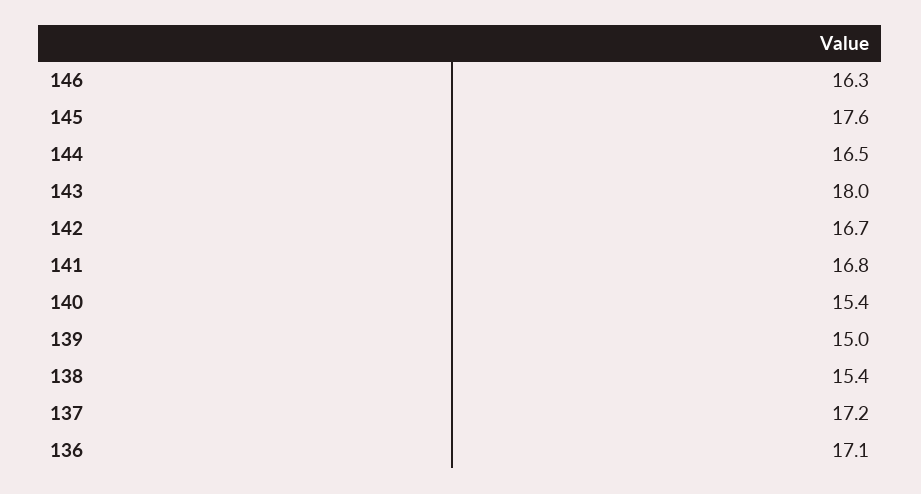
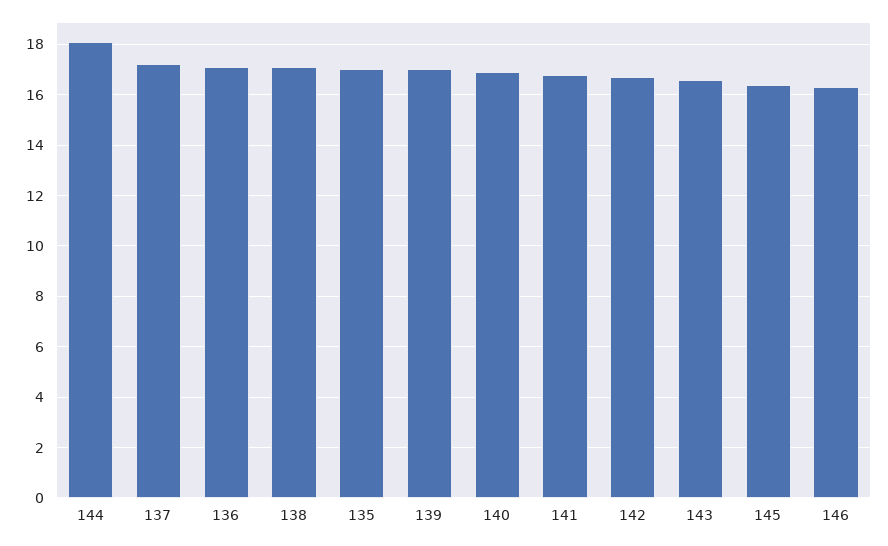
  {
    "146": 16.3,
-   "145": 17.6,
+   "145": 16.5,
-   "144": 16.5,
+   "144": 18,
-   "143": 18,
+   "143": 16.5,
    "142": 16.7,
    "141": 16.8,
-   "140": 15.4,
+   "140": 17,
-   "139": 15,
+   "139": 17,
-   "138": 15.4,
+   "138": 17,
    "137": 17.2,
-   "136": 17.1
+   "136": 17.1,
+   "135": 17
  }

